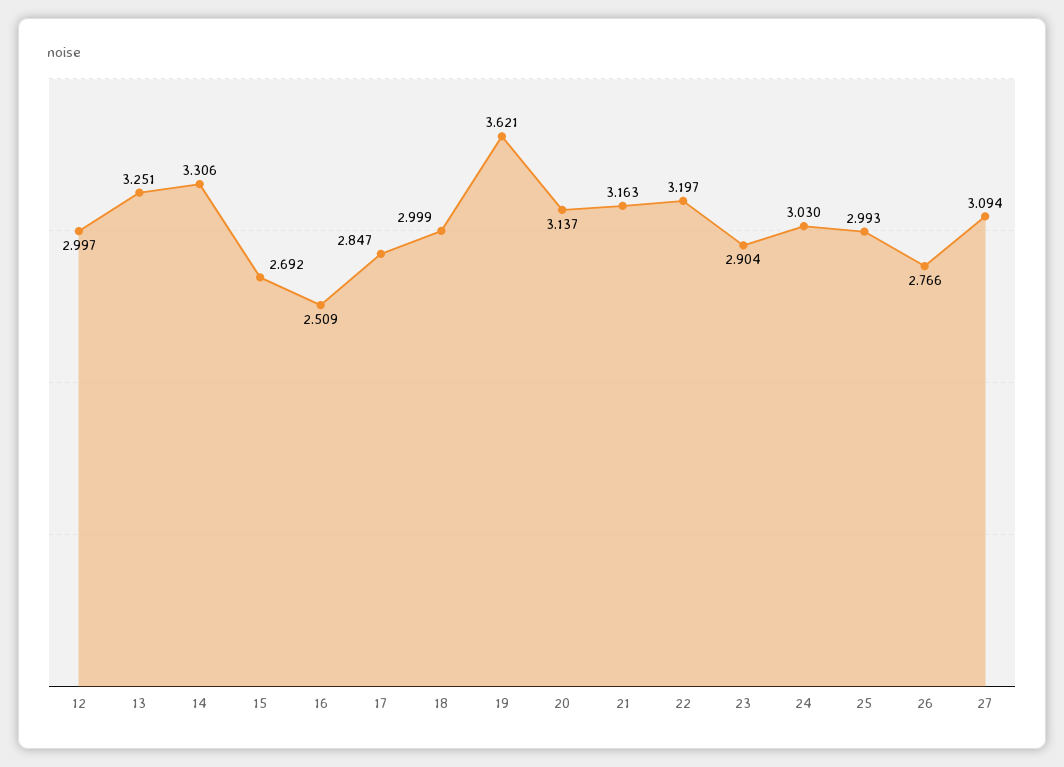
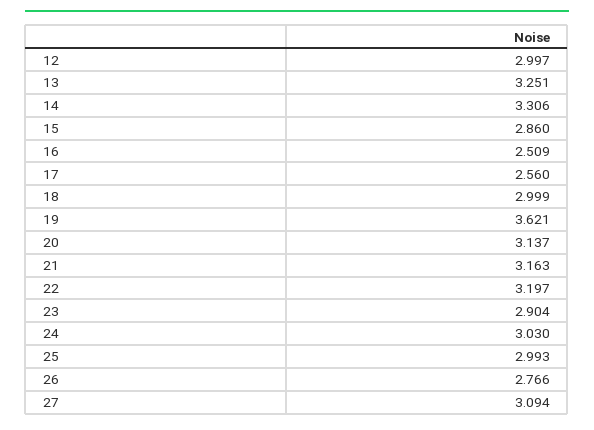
  {
    "12": 2.997,
    "13": 3.251,
    "14": 3.306,
-   "15": 2.692,
+   "15": 2.86,
    "16": 2.509,
-   "17": 2.847,
+   "17": 2.56,
    "18": 2.999,
    "19": 3.621,
    "20": 3.137,
    "21": 3.163,
    "22": 3.197,
    "23": 2.904,
    "24": 3.03,
    "25": 2.993,
    "26": 2.766,
    "27": 3.094
  }

